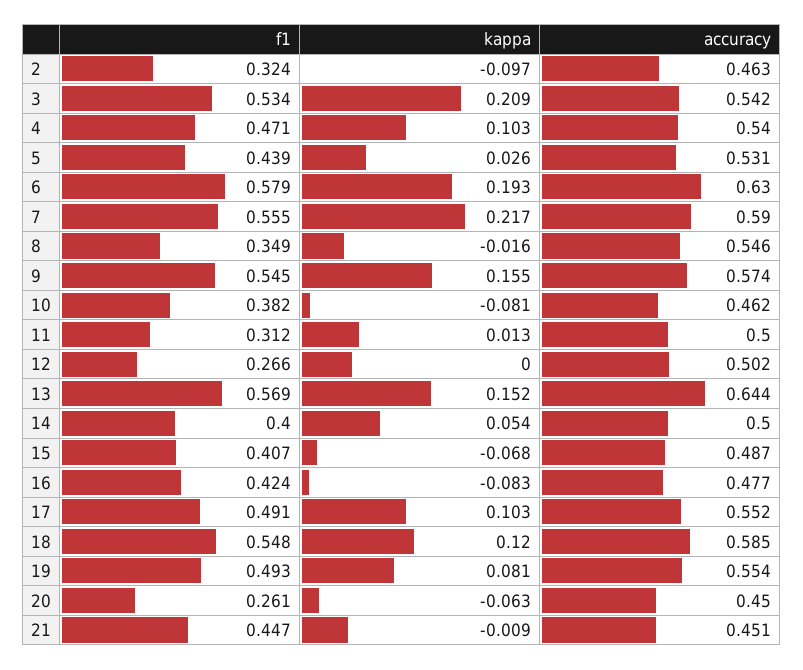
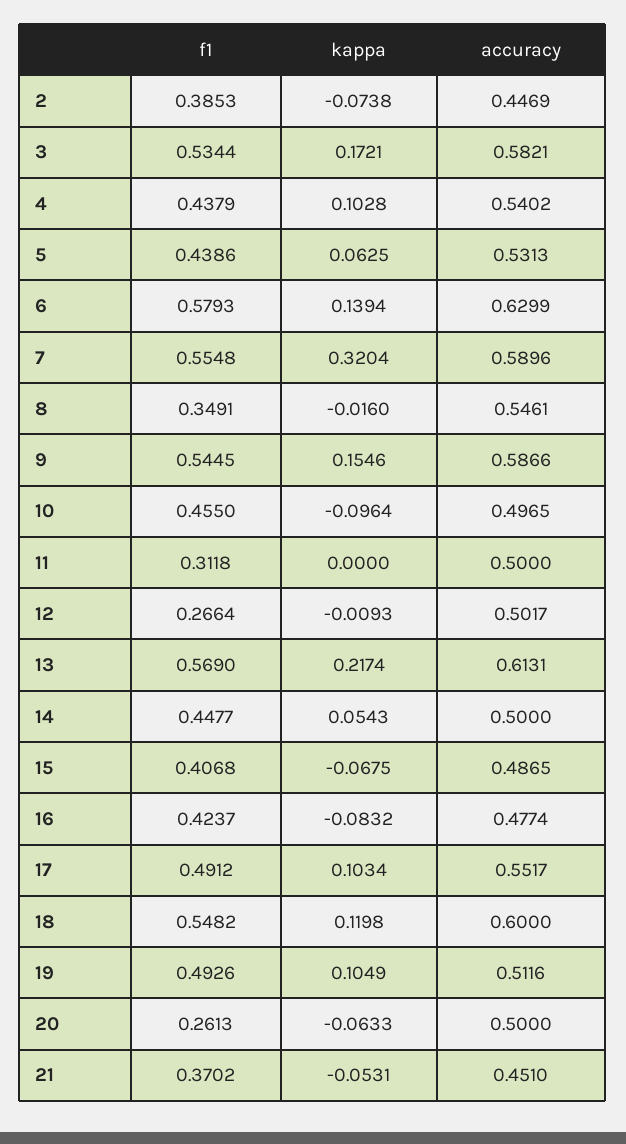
  {
    "f1": {
-     "2": 0.324,
+     "2": 0.3853,
      "3": 0.5344,
-     "4": 0.471,
+     "4": 0.4379,
      "5": 0.4386,
      "6": 0.5793,
      "7": 0.5548,
      "8": 0.3491,
      "9": 0.5445,
-     "10": 0.382,
+     "10": 0.455,
      "11": 0.3118,
      "12": 0.2664,
      "13": 0.569,
-     "14": 0.4,
+     "14": 0.4477,
      "15": 0.4068,
      "16": 0.4237,
      "17": 0.4912,
      "18": 0.5482,
      "19": 0.4926,
      "20": 0.2613,
-     "21": 0.447
+     "21": 0.3702
    },
    "kappa": {
-     "2": -0.097,
+     "2": -0.0738,
-     "3": 0.209,
+     "3": 0.1721,
      "4": 0.1028,
-     "5": 0.026,
+     "5": 0.0625,
-     "6": 0.193,
+     "6": 0.1394,
-     "7": 0.217,
+     "7": 0.3204,
      "8": -0.016,
      "9": 0.1546,
-     "10": -0.081,
+     "10": -0.0964,
-     "11": 0.013,
+     "11": 0,
-     "12": 0,
+     "12": -0.0093,
-     "13": 0.152,
+     "13": 0.2174,
      "14": 0.0543,
      "15": -0.0675,
      "16": -0.0832,
      "17": 0.1034,
      "18": 0.1198,
-     "19": 0.081,
+     "19": 0.1049,
      "20": -0.0633,
-     "21": -0.009
+     "21": -0.0531
    },
    "accuracy": {
-     "2": 0.463,
+     "2": 0.4469,
-     "3": 0.542,
+     "3": 0.5821,
      "4": 0.5402,
      "5": 0.5313,
      "6": 0.6299,
      "7": 0.5896,
      "8": 0.5461,
-     "9": 0.574,
+     "9": 0.5866,
-     "10": 0.462,
+     "10": 0.4965,
      "11": 0.5,
      "12": 0.5017,
-     "13": 0.644,
+     "13": 0.6131,
      "14": 0.5,
      "15": 0.4865,
      "16": 0.4774,
      "17": 0.5517,
-     "18": 0.585,
+     "18": 0.6,
-     "19": 0.554,
+     "19": 0.5116,
-     "20": 0.45,
+     "20": 0.5,
      "21": 0.451
    }
  }

